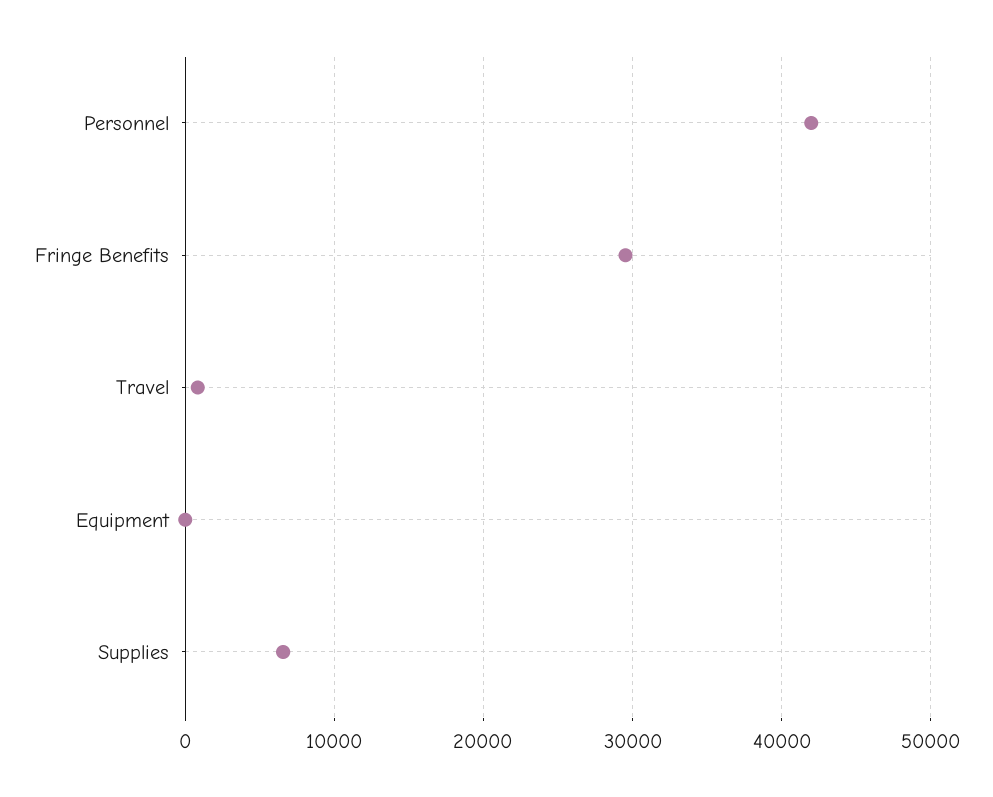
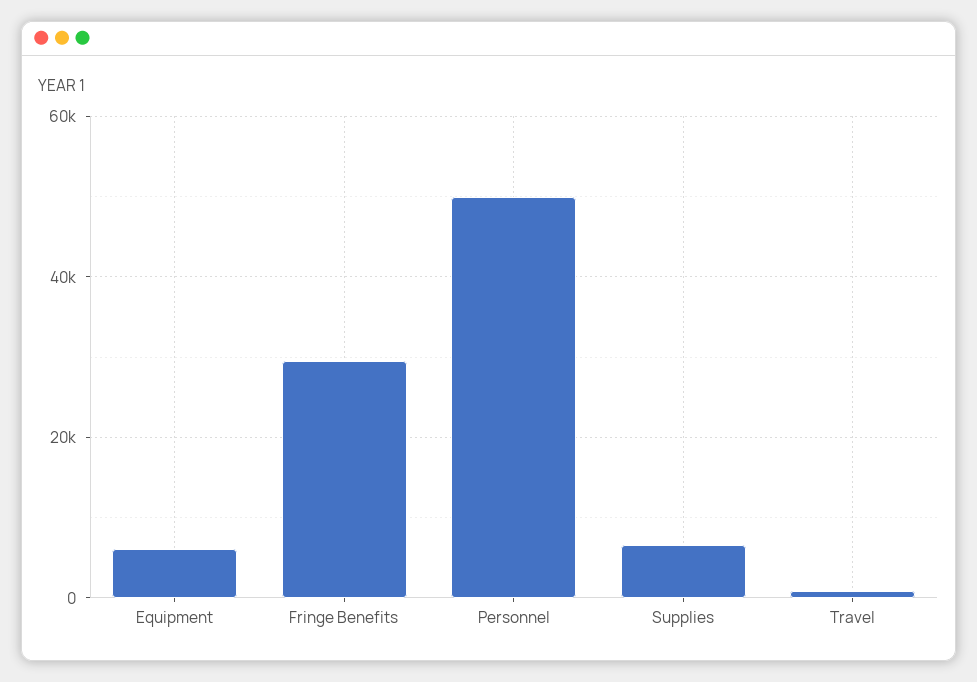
  {
-   "Personnel": 42000,
+   "Personnel": 50000,
    "Fringe Benefits": 30000,
    "Travel": 1000,
-   "Equipment": 0,
+   "Equipment": 6000,
    "Supplies": 7000
  }

